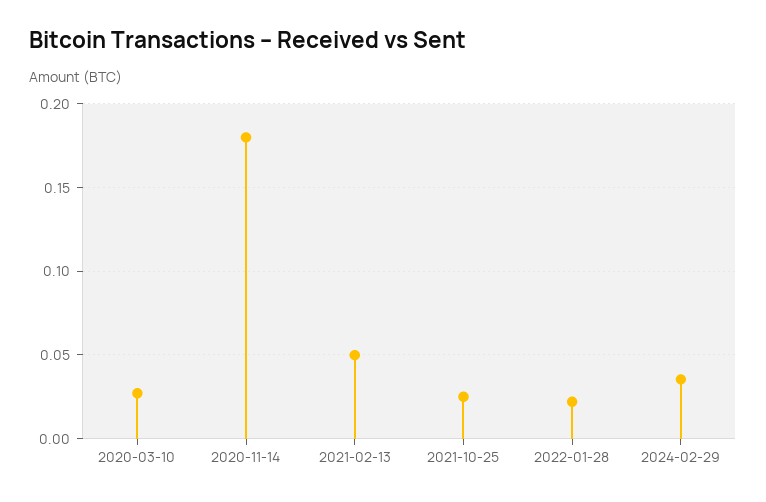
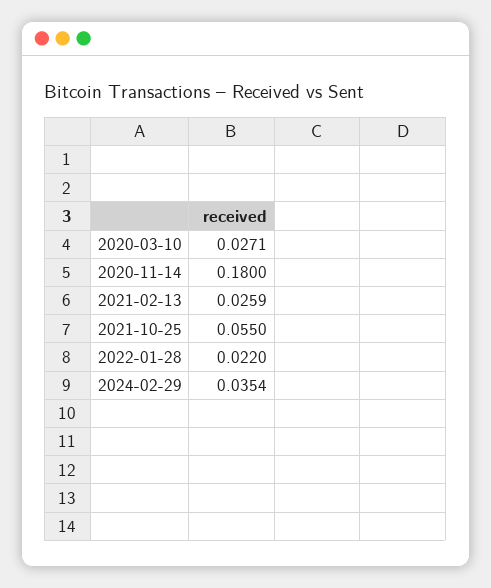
  {
    "2020-03-10": 0.0271,
    "2020-11-14": 0.18,
-   "2021-02-13": 0.05,
+   "2021-02-13": 0.0259,
-   "2021-10-25": 0.025,
+   "2021-10-25": 0.055,
    "2022-01-28": 0.022,
    "2024-02-29": 0.0354
  }

